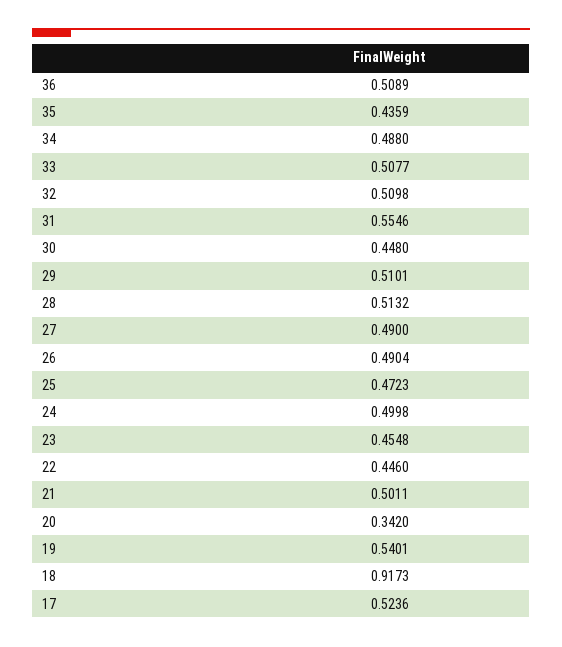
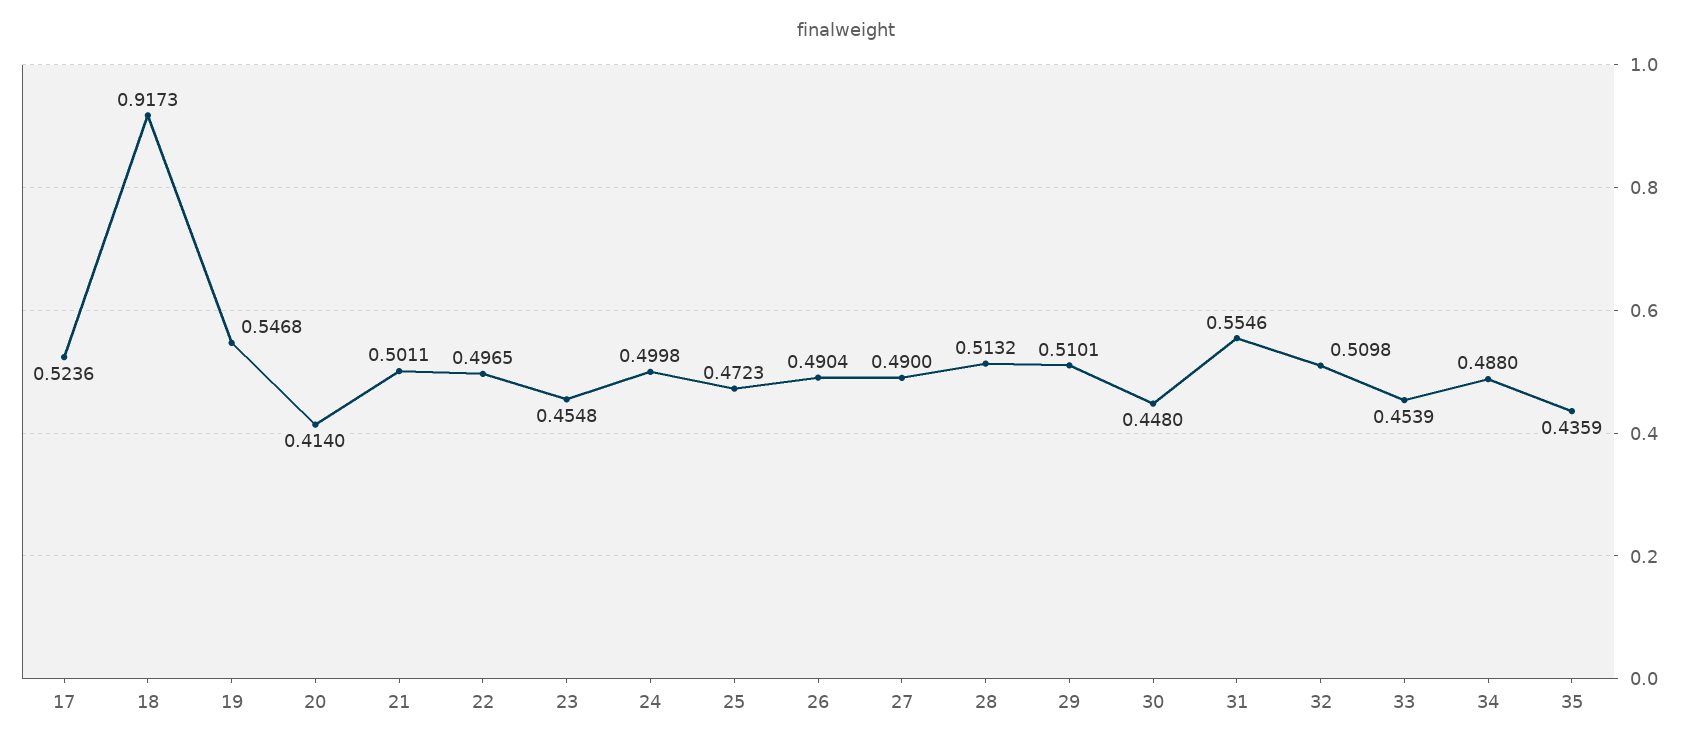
  {
-   "36": 0.5089,
    "35": 0.4359,
    "34": 0.488,
-   "33": 0.5077,
+   "33": 0.4539,
    "32": 0.5098,
    "31": 0.5546,
    "30": 0.448,
    "29": 0.5101,
    "28": 0.5132,
    "27": 0.49,
    "26": 0.4904,
    "25": 0.4723,
    "24": 0.4998,
    "23": 0.4548,
-   "22": 0.446,
+   "22": 0.4965,
    "21": 0.5011,
-   "20": 0.342,
+   "20": 0.414,
-   "19": 0.5401,
+   "19": 0.5468,
    "18": 0.9173,
    "17": 0.5236
  }

